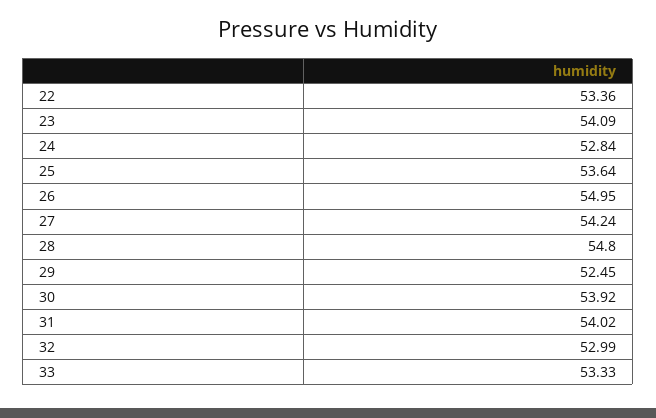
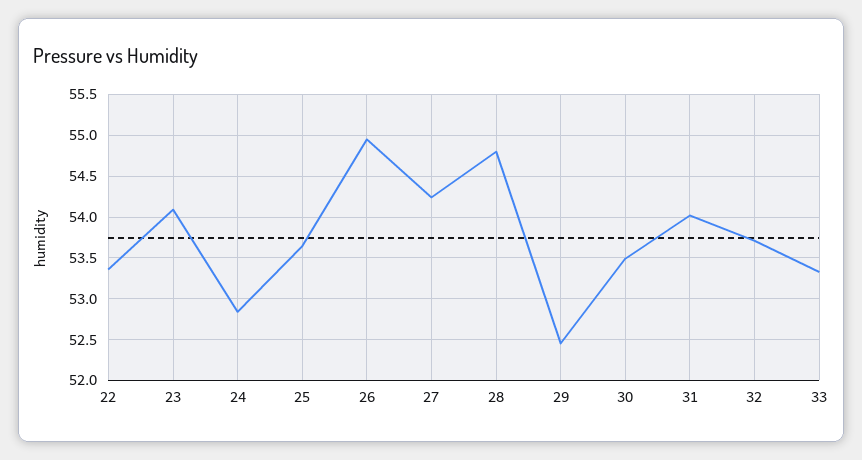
  {
    "22": 53.36,
    "23": 54.09,
    "24": 52.84,
    "25": 53.64,
    "26": 54.95,
    "27": 54.24,
    "28": 54.8,
    "29": 52.45,
-   "30": 53.92,
+   "30": 53.5,
    "31": 54.02,
-   "32": 52.99,
+   "32": 53.7,
    "33": 53.33
  }

